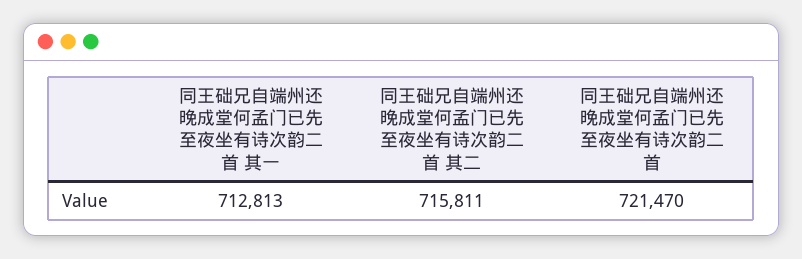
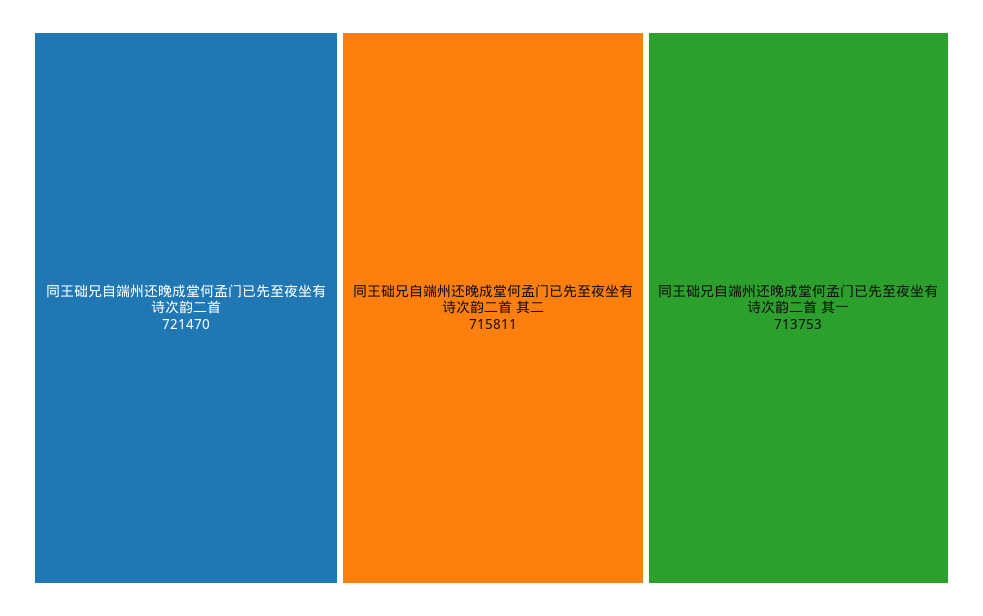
  {
-   "同王础兄自端州还晚成堂何孟门已先至夜坐有诗次韵二首 其一": 712813,
+   "同王础兄自端州还晚成堂何孟门已先至夜坐有诗次韵二首 其一": 713753,
    "同王础兄自端州还晚成堂何孟门已先至夜坐有诗次韵二首 其二": 715811,
    "同王础兄自端州还晚成堂何孟门已先至夜坐有诗次韵二首": 721470
  }

